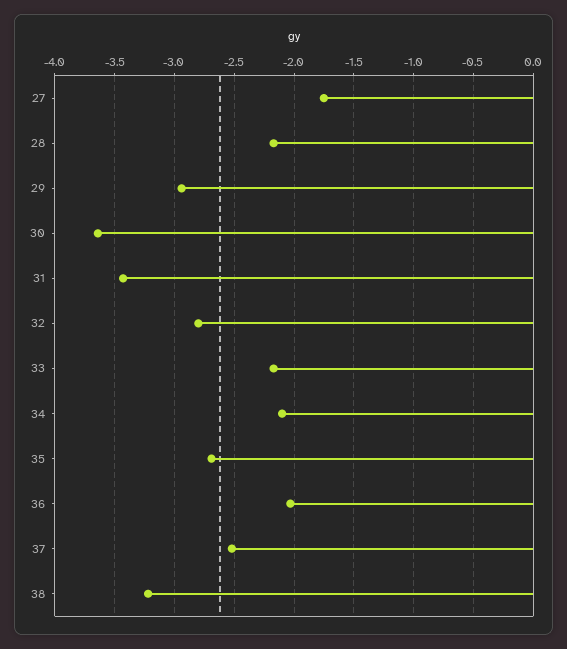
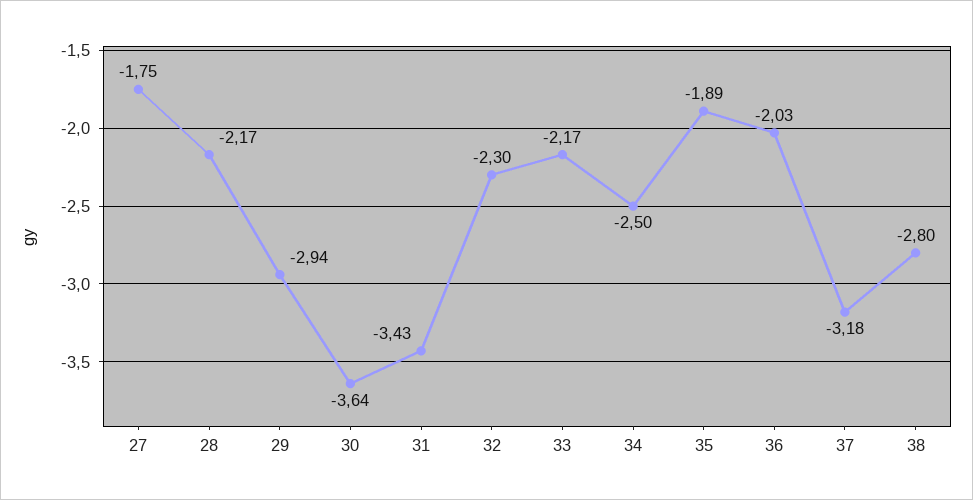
  {
    "27": -1.75,
    "28": -2.17,
    "29": -2.94,
    "30": -3.64,
    "31": -3.43,
-   "32": -2.8,
+   "32": -2.3,
    "33": -2.17,
-   "34": -2.1,
+   "34": -2.5,
-   "35": -2.7,
+   "35": -1.89,
    "36": -2.03,
-   "37": -2.5,
+   "37": -3.18,
-   "38": -3.2
+   "38": -2.8
  }

